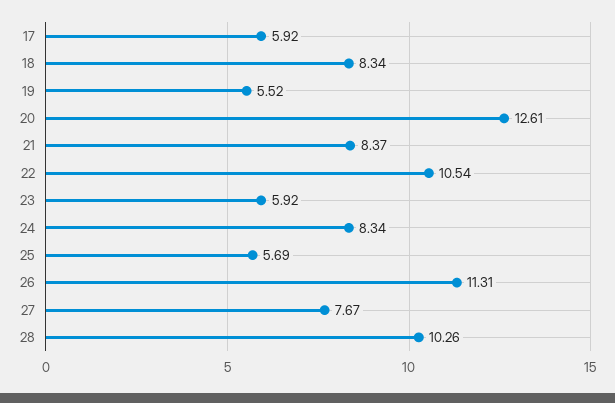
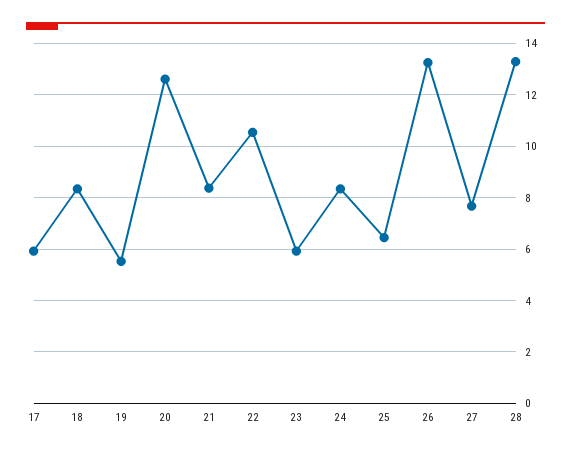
  {
    "17": 5.92,
    "18": 8.34,
    "19": 5.52,
    "20": 12.61,
    "21": 8.37,
    "22": 10.54,
    "23": 5.92,
    "24": 8.34,
-   "25": 5.69,
+   "25": 6.5,
-   "26": 11.31,
+   "26": 13.25,
    "27": 7.67,
-   "28": 10.26
+   "28": 13.25
  }

